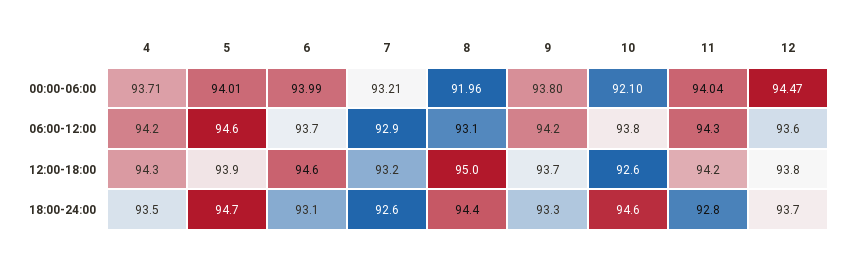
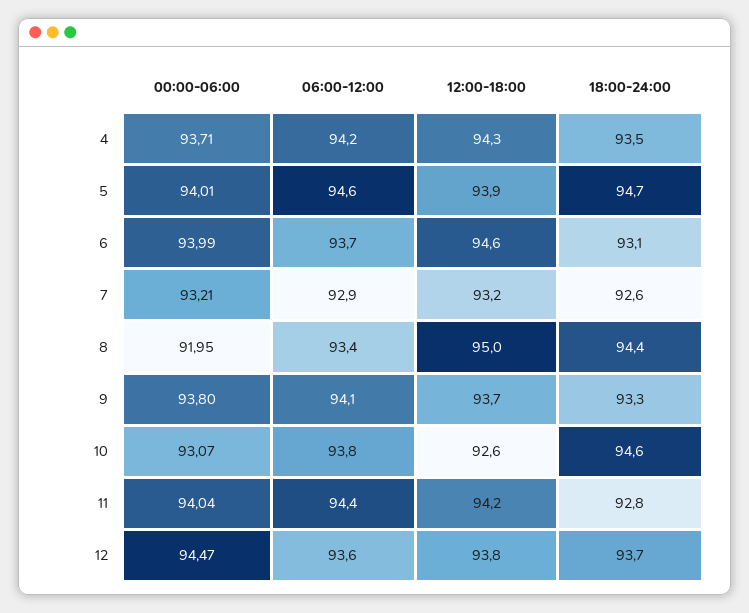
  {
    "4": {
      "00:00-06:00": 93.71,
      "06:00-12:00": 94.2,
      "12:00-18:00": 94.3,
      "18:00-24:00": 93.5
    },
    "5": {
      "00:00-06:00": 94.01,
      "06:00-12:00": 94.6,
      "12:00-18:00": 93.9,
      "18:00-24:00": 94.7
    },
    "6": {
      "00:00-06:00": 93.99,
      "06:00-12:00": 93.7,
      "12:00-18:00": 94.6,
      "18:00-24:00": 93.1
    },
    "7": {
      "00:00-06:00": 93.21,
      "06:00-12:00": 92.9,
      "12:00-18:00": 93.2,
      "18:00-24:00": 92.6
    },
    "8": {
-     "00:00-06:00": 91.96,
+     "00:00-06:00": 91.95,
-     "06:00-12:00": 93.1,
+     "06:00-12:00": 93.4,
      "12:00-18:00": 95,
      "18:00-24:00": 94.4
    },
    "9": {
      "00:00-06:00": 93.8,
-     "06:00-12:00": 94.2,
+     "06:00-12:00": 94.1,
      "12:00-18:00": 93.7,
      "18:00-24:00": 93.3
    },
    "10": {
-     "00:00-06:00": 92.1,
+     "00:00-06:00": 93.07,
      "06:00-12:00": 93.8,
      "12:00-18:00": 92.6,
      "18:00-24:00": 94.6
    },
    "11": {
      "00:00-06:00": 94.04,
-     "06:00-12:00": 94.3,
+     "06:00-12:00": 94.4,
      "12:00-18:00": 94.2,
      "18:00-24:00": 92.8
    },
    "12": {
      "00:00-06:00": 94.47,
      "06:00-12:00": 93.6,
      "12:00-18:00": 93.8,
      "18:00-24:00": 93.7
    }
  }

